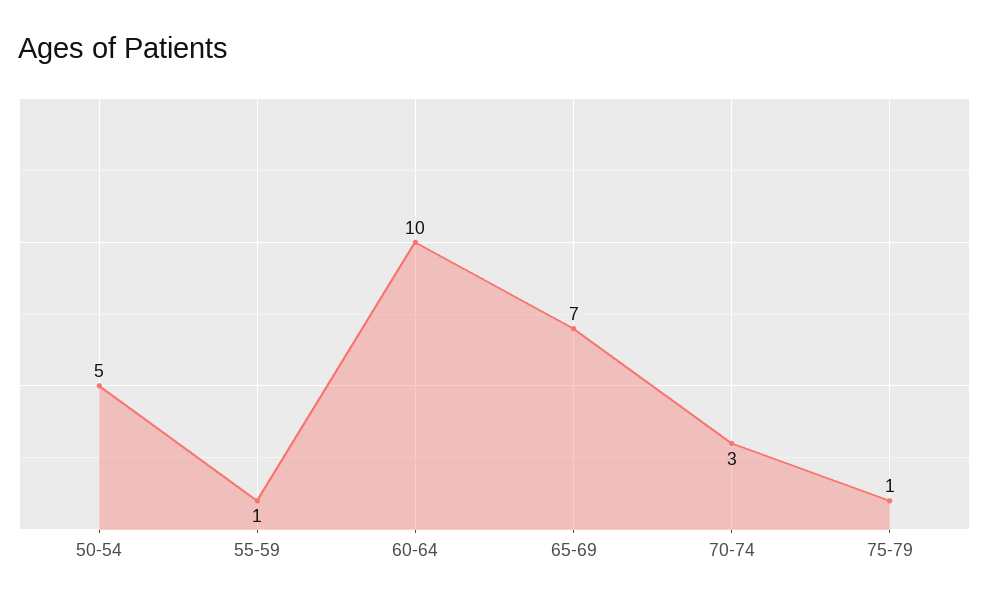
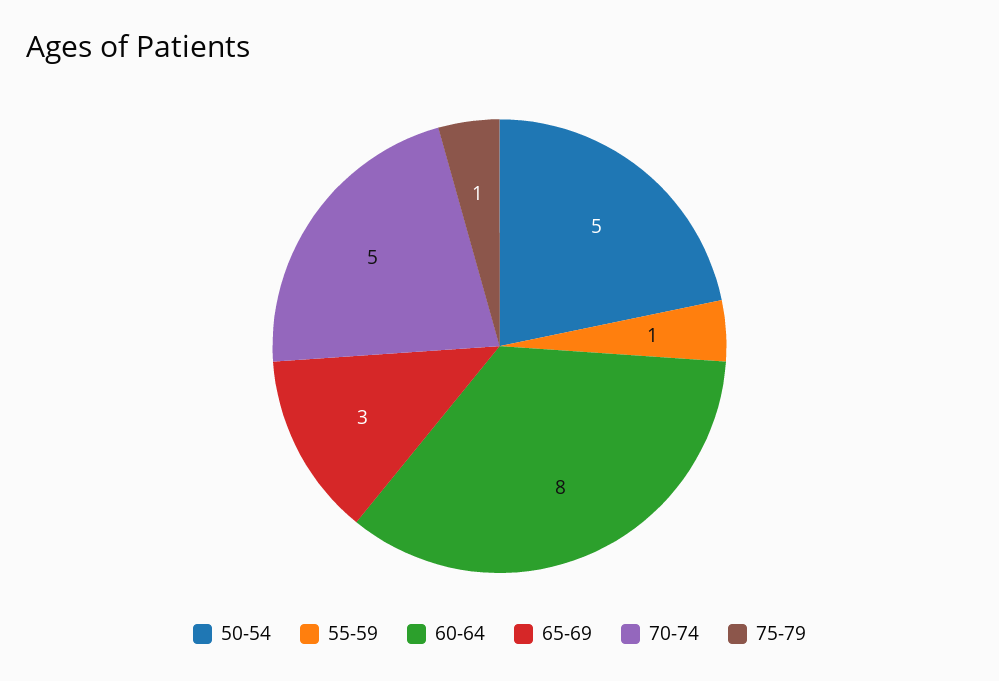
  {
    "50-54": 5,
    "55-59": 1,
-   "60-64": 10,
+   "60-64": 8,
-   "65-69": 7,
+   "65-69": 3,
-   "70-74": 3,
+   "70-74": 5,
    "75-79": 1
  }

